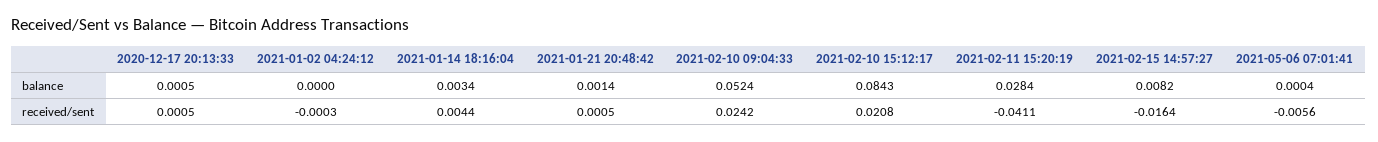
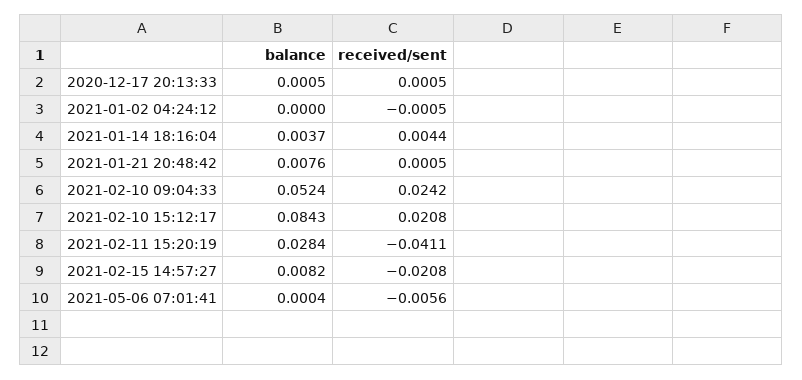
  {
    "2020-12-17 20:13:33": {
      "balance": 0.0005,
      "received/sent": 0.0005
    },
    "2021-01-02 04:24:12": {
      "balance": 0,
-     "received/sent": -0.0003
+     "received/sent": -0.0005
    },
    "2021-01-14 18:16:04": {
-     "balance": 0.0034,
+     "balance": 0.0037,
      "received/sent": 0.0044
    },
    "2021-01-21 20:48:42": {
-     "balance": 0.0014,
+     "balance": 0.0076,
      "received/sent": 0.0005
    },
    "2021-02-10 09:04:33": {
      "balance": 0.0524,
      "received/sent": 0.0242
    },
    "2021-02-10 15:12:17": {
      "balance": 0.0843,
      "received/sent": 0.0208
    },
    "2021-02-11 15:20:19": {
      "balance": 0.0284,
      "received/sent": -0.0411
    },
    "2021-02-15 14:57:27": {
      "balance": 0.0082,
-     "received/sent": -0.0164
+     "received/sent": -0.0208
    },
    "2021-05-06 07:01:41": {
      "balance": 0.0004,
      "received/sent": -0.0056
    }
  }

